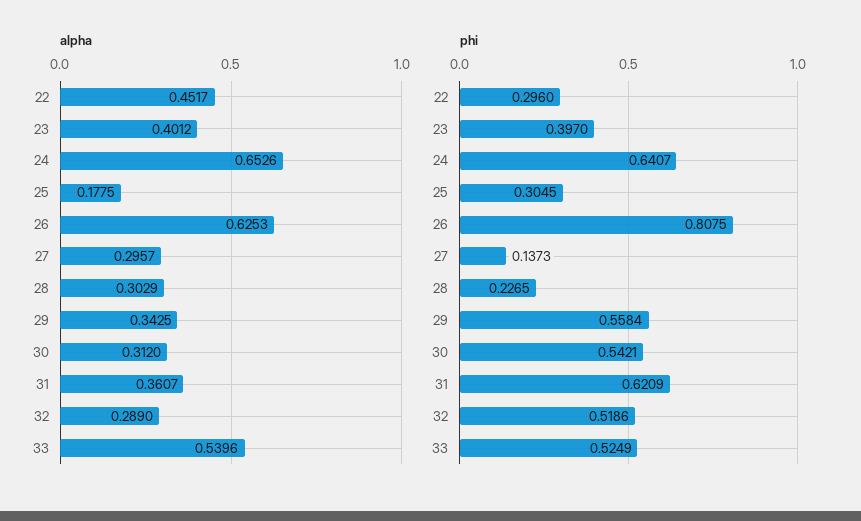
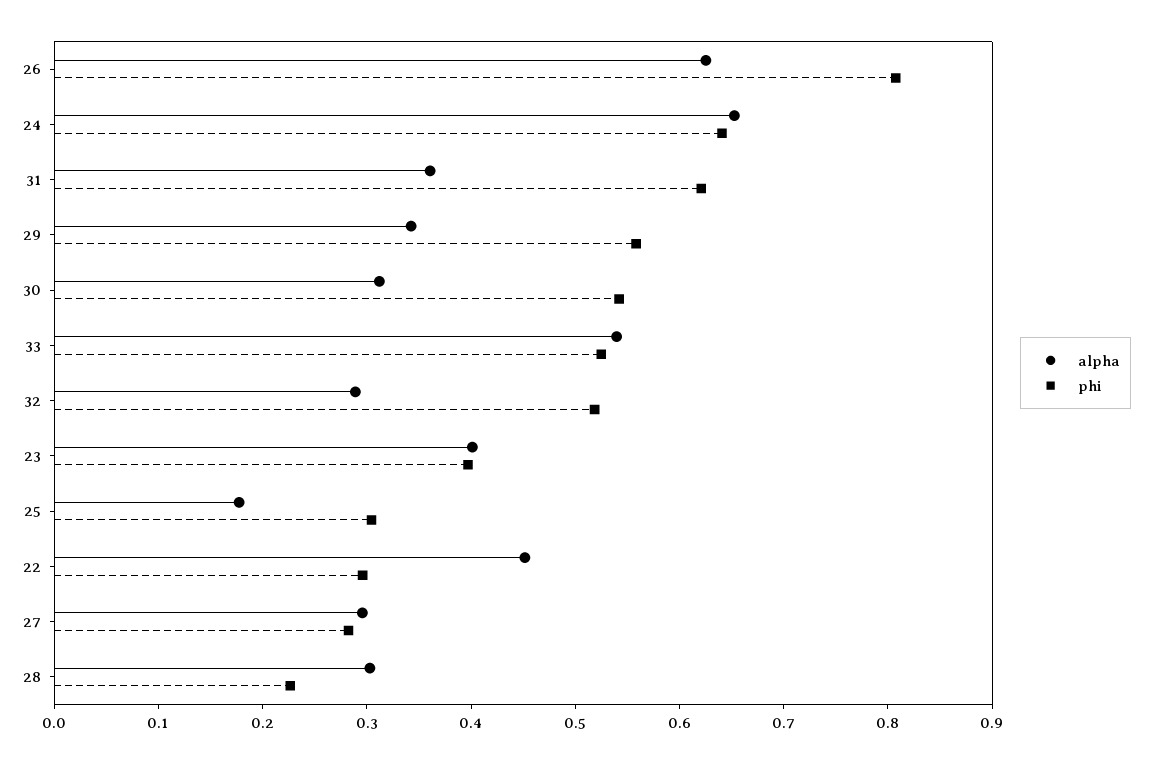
  {
    "alpha": {
      "22": 0.4517,
      "23": 0.4012,
      "24": 0.6526,
      "25": 0.1775,
      "26": 0.6253,
      "27": 0.2957,
      "28": 0.3029,
      "29": 0.3425,
      "30": 0.312,
      "31": 0.3607,
      "32": 0.289,
      "33": 0.5396
    },
    "phi": {
      "22": 0.296,
      "23": 0.397,
      "24": 0.6407,
      "25": 0.3045,
      "26": 0.8075,
-     "27": 0.1373,
+     "27": 0.28,
      "28": 0.2265,
      "29": 0.5584,
      "30": 0.5421,
      "31": 0.6209,
      "32": 0.5186,
      "33": 0.5249
    }
  }

